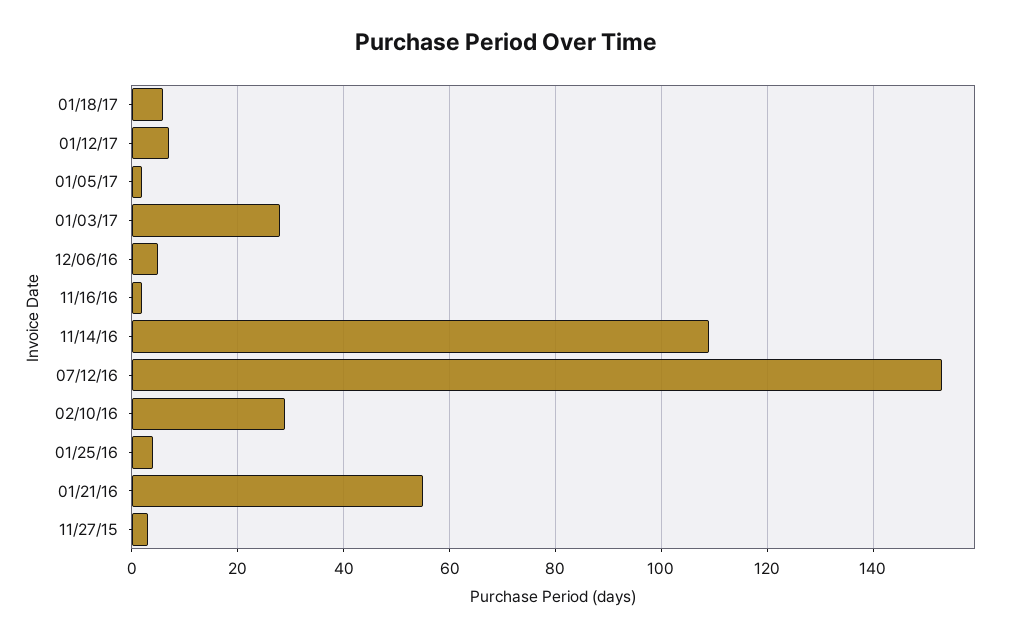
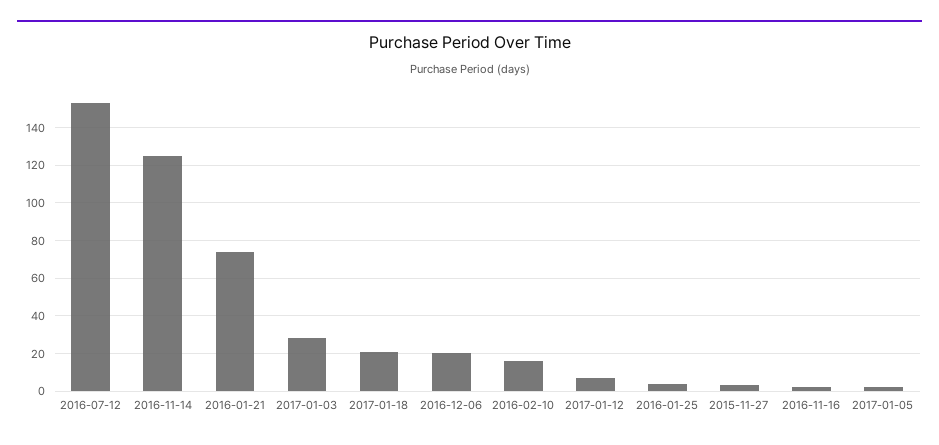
  {
-   "01/18/17": 5,
+   "01/18/17": 20,
    "01/12/17": 5,
    "01/05/17": 0,
    "01/03/17": 30,
-   "12/06/16": 5,
+   "12/06/16": 20,
    "11/16/16": 0,
-   "11/14/16": 110,
+   "11/14/16": 125,
    "07/12/16": 155,
-   "02/10/16": 30,
+   "02/10/16": 15,
    "01/25/16": 5,
-   "01/21/16": 55,
+   "01/21/16": 75,
    "11/27/15": 5
  }

